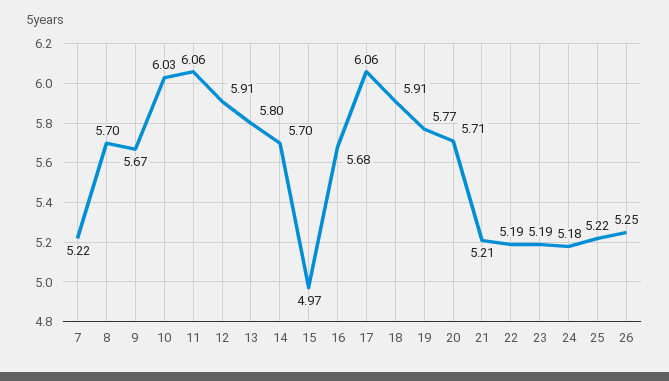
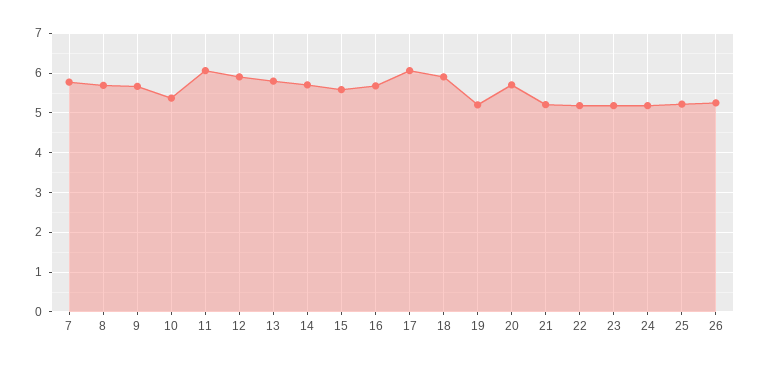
  {
-   "7": 5.22,
+   "7": 5.8,
    "8": 5.7,
    "9": 5.67,
-   "10": 6.03,
+   "10": 5.4,
    "11": 6.06,
    "12": 5.91,
    "13": 5.8,
    "14": 5.7,
-   "15": 4.97,
+   "15": 5.6,
    "16": 5.68,
    "17": 6.06,
    "18": 5.91,
-   "19": 5.77,
+   "19": 5.2,
    "20": 5.71,
    "21": 5.21,
    "22": 5.19,
    "23": 5.19,
    "24": 5.18,
    "25": 5.22,
    "26": 5.25
  }

